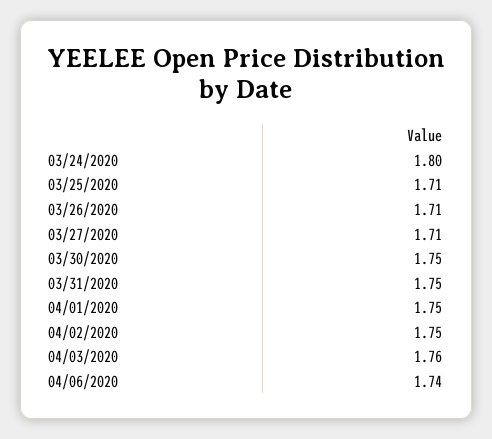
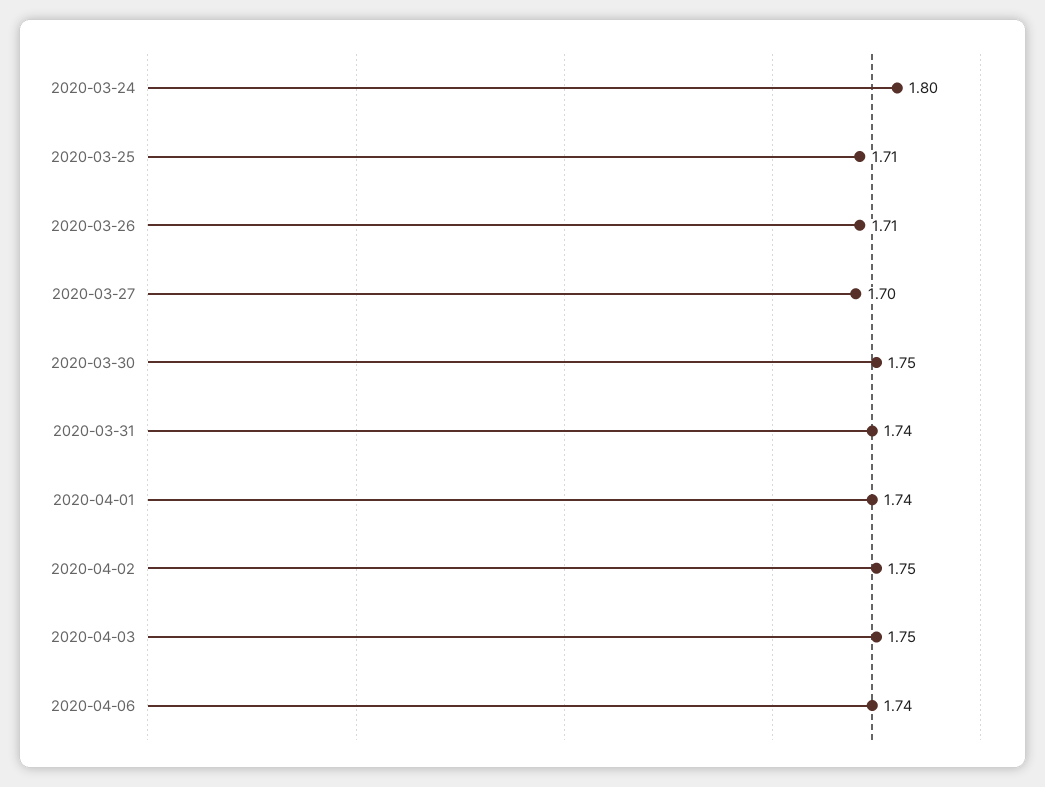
  {
    "03/24/2020": 1.8,
    "03/25/2020": 1.71,
    "03/26/2020": 1.71,
-   "03/27/2020": 1.71,
+   "03/27/2020": 1.7,
    "03/30/2020": 1.75,
-   "03/31/2020": 1.75,
+   "03/31/2020": 1.74,
-   "04/01/2020": 1.75,
+   "04/01/2020": 1.74,
    "04/02/2020": 1.75,
-   "04/03/2020": 1.76,
+   "04/03/2020": 1.75,
    "04/06/2020": 1.74
  }

